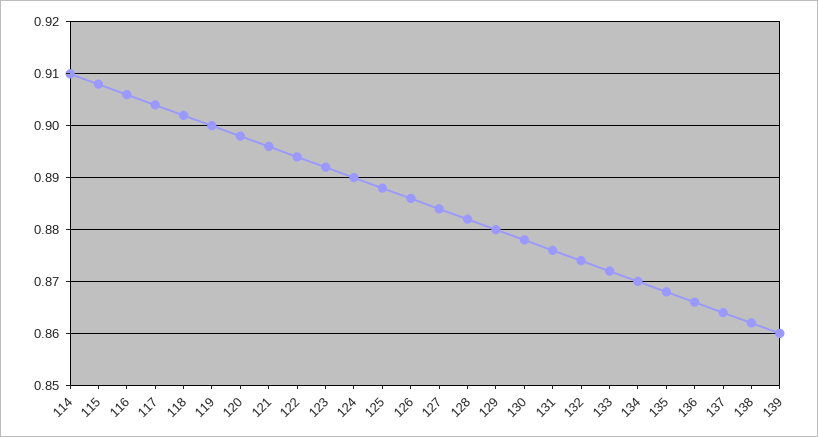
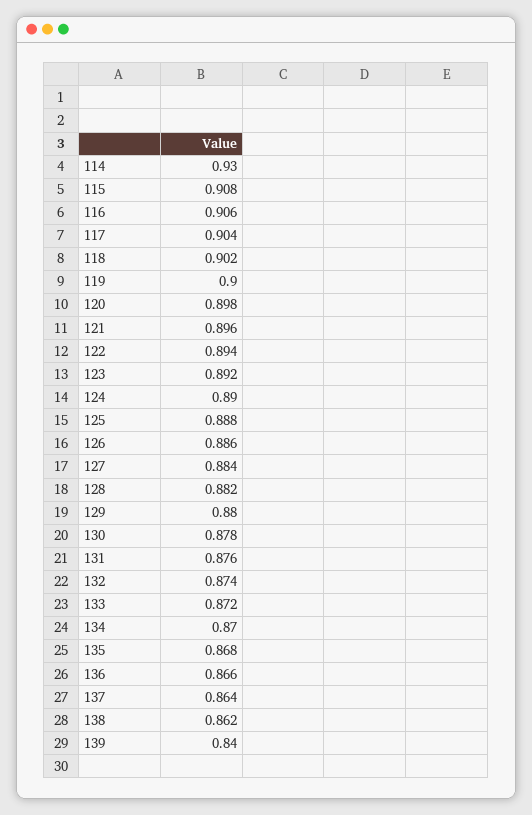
  {
-   "114": 0.91,
+   "114": 0.93,
    "115": 0.908,
    "116": 0.906,
    "117": 0.904,
    "118": 0.902,
    "119": 0.9,
    "120": 0.898,
    "121": 0.896,
    "122": 0.894,
    "123": 0.892,
    "124": 0.89,
    "125": 0.888,
    "126": 0.886,
    "127": 0.884,
    "128": 0.882,
    "129": 0.88,
    "130": 0.878,
    "131": 0.876,
    "132": 0.874,
    "133": 0.872,
    "134": 0.87,
    "135": 0.868,
    "136": 0.866,
    "137": 0.864,
    "138": 0.862,
-   "139": 0.86
+   "139": 0.84
  }

